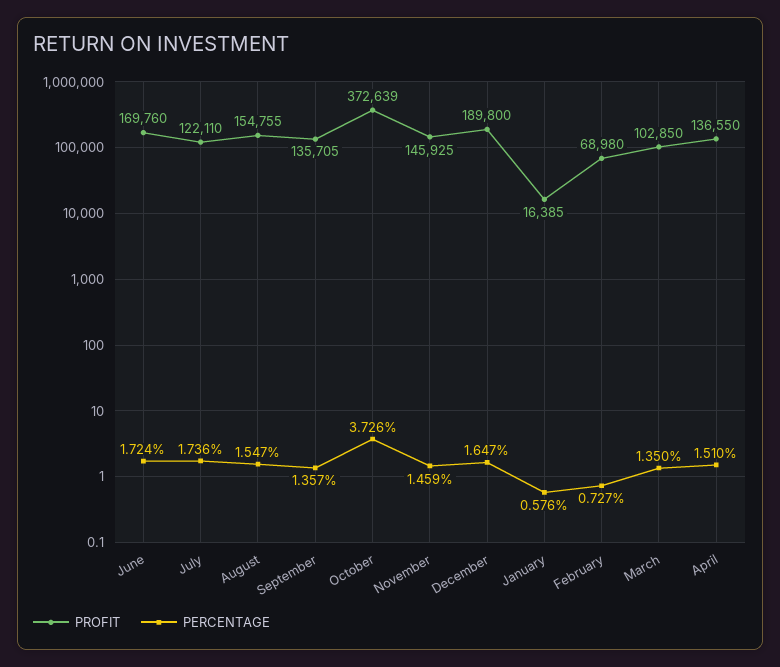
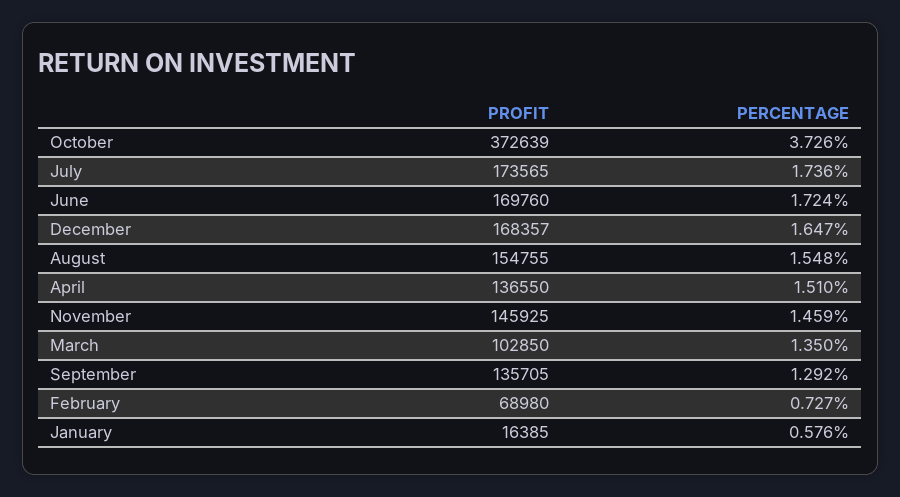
  {
    "PROFIT": {
      "June": 169760,
-     "July": 122110,
+     "July": 173565,
      "August": 154755,
      "September": 135705,
      "October": 372639,
      "November": 145925,
-     "December": 189800,
+     "December": 168357,
      "January": 16385,
      "February": 68980,
      "March": 102850,
      "April": 136550
    },
    "PERCENTAGE": {
      "June": 1.724,
      "July": 1.736,
-     "August": 1.547,
+     "August": 1.548,
-     "September": 1.357,
+     "September": 1.292,
      "October": 3.726,
      "November": 1.459,
      "December": 1.647,
      "January": 0.576,
      "February": 0.727,
      "March": 1.35,
      "April": 1.51
    }
  }

